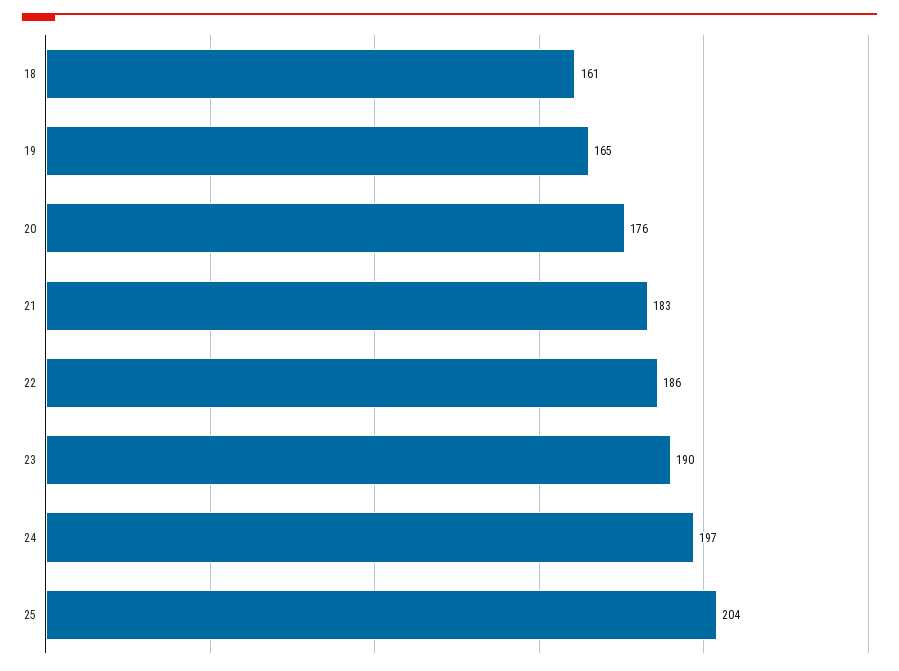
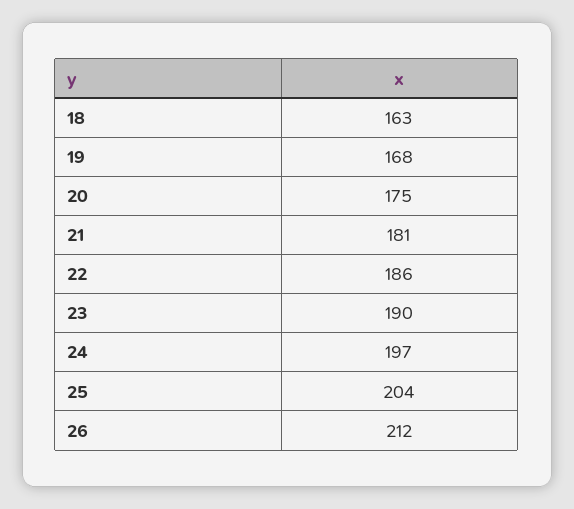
  {
-   "18": 161,
+   "18": 163,
-   "19": 165,
+   "19": 168,
-   "20": 176,
+   "20": 175,
-   "21": 183,
+   "21": 181,
    "22": 186,
    "23": 190,
    "24": 197,
-   "25": 204
+   "25": 204,
+   "26": 212
  }

